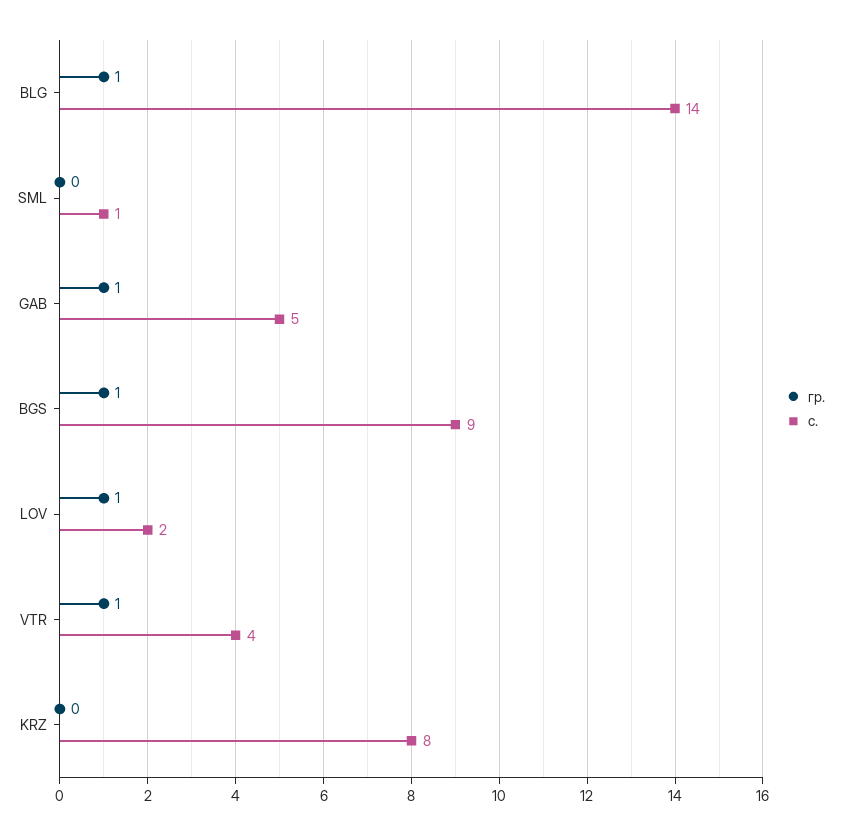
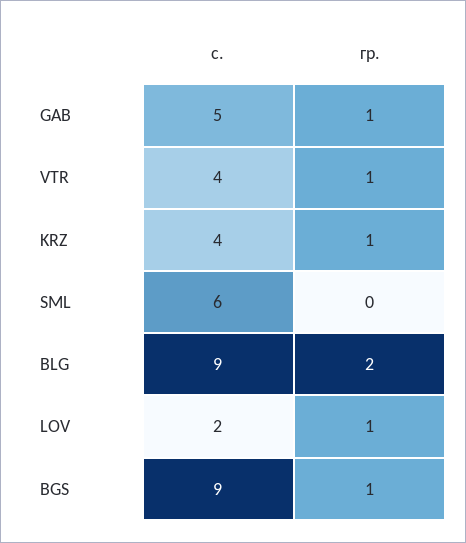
  {
    "гр.": {
-     "BLG": 1,
+     "BLG": 2,
      "SML": 0,
      "GAB": 1,
      "BGS": 1,
      "LOV": 1,
      "VTR": 1,
-     "KRZ": 0
+     "KRZ": 1
    },
    "с.": {
-     "BLG": 14,
+     "BLG": 9,
-     "SML": 1,
+     "SML": 6,
      "GAB": 5,
      "BGS": 9,
      "LOV": 2,
      "VTR": 4,
-     "KRZ": 8
+     "KRZ": 4
    }
  }

